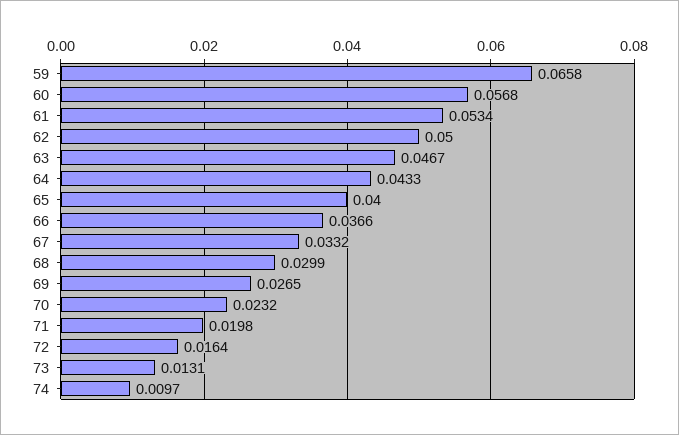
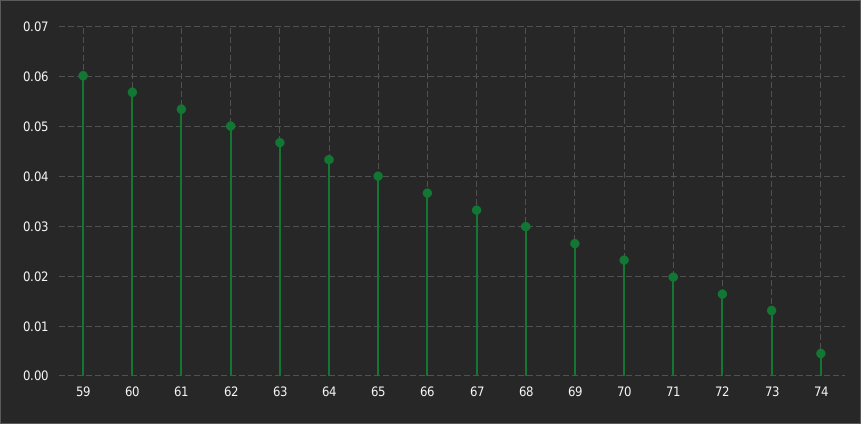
  {
-   "59": 0.0658,
+   "59": 0.06,
    "60": 0.0568,
    "61": 0.0534,
    "62": 0.05,
    "63": 0.0467,
    "64": 0.0433,
    "65": 0.04,
    "66": 0.0366,
    "67": 0.0332,
    "68": 0.0299,
    "69": 0.0265,
    "70": 0.0232,
    "71": 0.0198,
    "72": 0.0164,
    "73": 0.0131,
-   "74": 0.0097
+   "74": 0.004
  }

